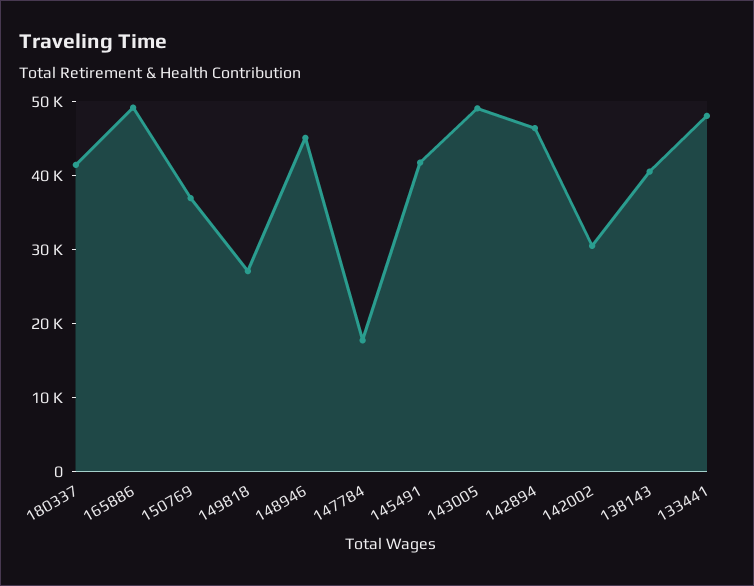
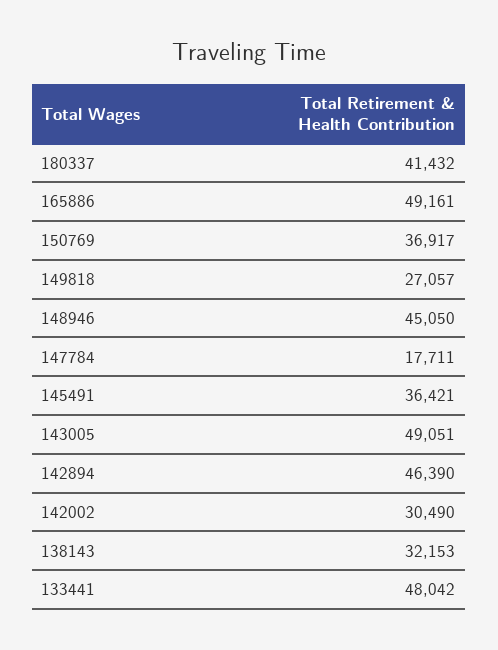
  {
    "180337": 41432,
    "165886": 49161,
    "150769": 36917,
    "149818": 27057,
    "148946": 45050,
    "147784": 17711,
-   "145491": 42000,
+   "145491": 36421,
    "143005": 49051,
    "142894": 46390,
    "142002": 30490,
-   "138143": 40000,
+   "138143": 32153,
    "133441": 48042
  }

